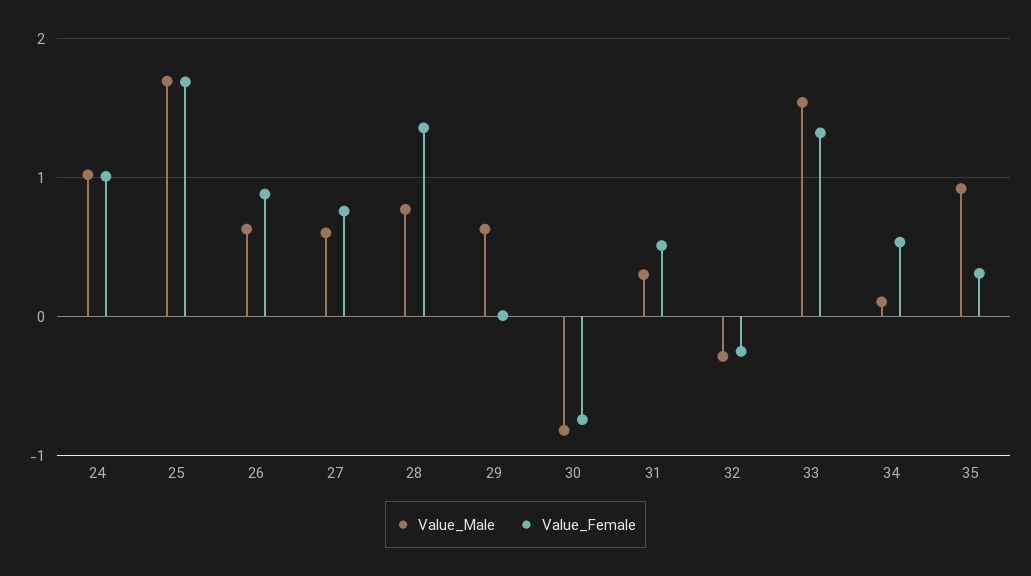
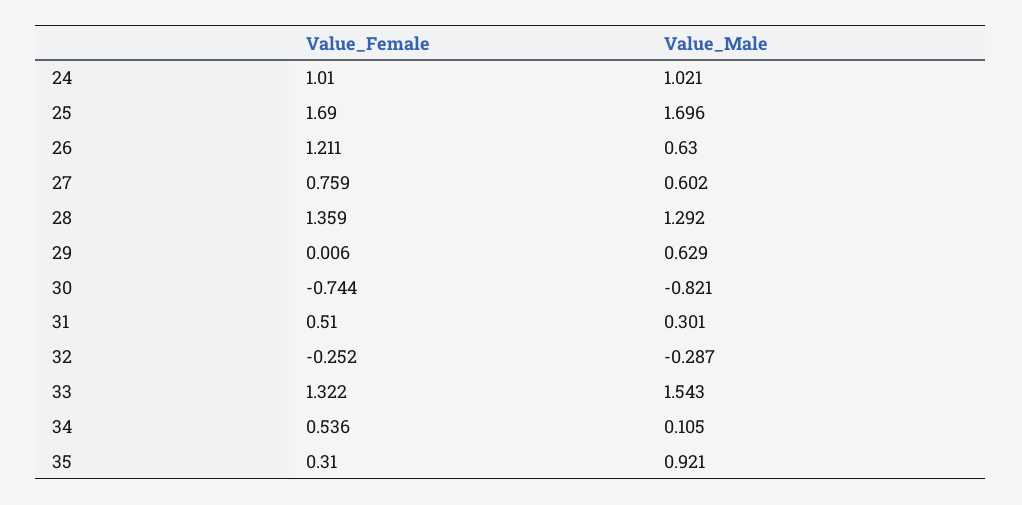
  {
    "Value_Male": {
      "24": 1.021,
      "25": 1.696,
      "26": 0.63,
      "27": 0.602,
-     "28": 0.8,
+     "28": 1.292,
      "29": 0.629,
      "30": -0.821,
      "31": 0.301,
      "32": -0.287,
      "33": 1.543,
      "34": 0.105,
      "35": 0.921
    },
    "Value_Female": {
      "24": 1.01,
      "25": 1.69,
-     "26": 0.9,
+     "26": 1.211,
      "27": 0.759,
      "28": 1.359,
      "29": 0.006,
      "30": -0.744,
      "31": 0.51,
      "32": -0.252,
      "33": 1.322,
      "34": 0.536,
      "35": 0.31
    }
  }

